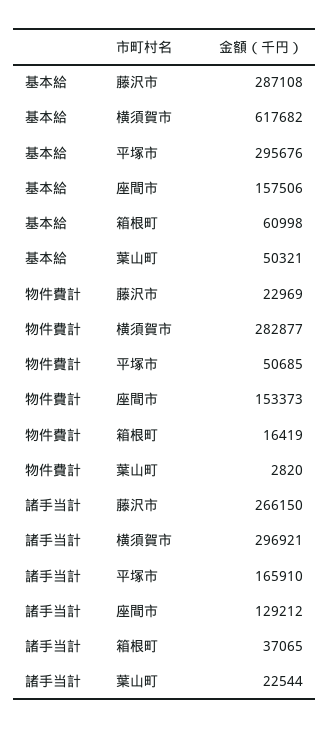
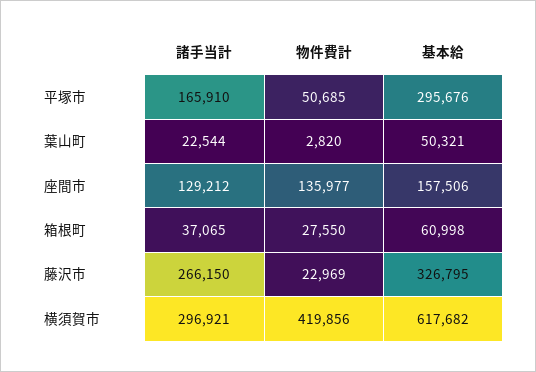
  {
    "基本給": {
-     "藤沢市": 287108,
+     "藤沢市": 326795,
      "横須賀市": 617682,
      "平塚市": 295676,
      "座間市": 157506,
      "箱根町": 60998,
      "葉山町": 50321
    },
    "物件費計": {
      "藤沢市": 22969,
-     "横須賀市": 282877,
+     "横須賀市": 419856,
      "平塚市": 50685,
-     "座間市": 153373,
+     "座間市": 135977,
-     "箱根町": 16419,
+     "箱根町": 27550,
      "葉山町": 2820
    },
    "諸手当計": {
      "藤沢市": 266150,
      "横須賀市": 296921,
      "平塚市": 165910,
      "座間市": 129212,
      "箱根町": 37065,
      "葉山町": 22544
    }
  }

